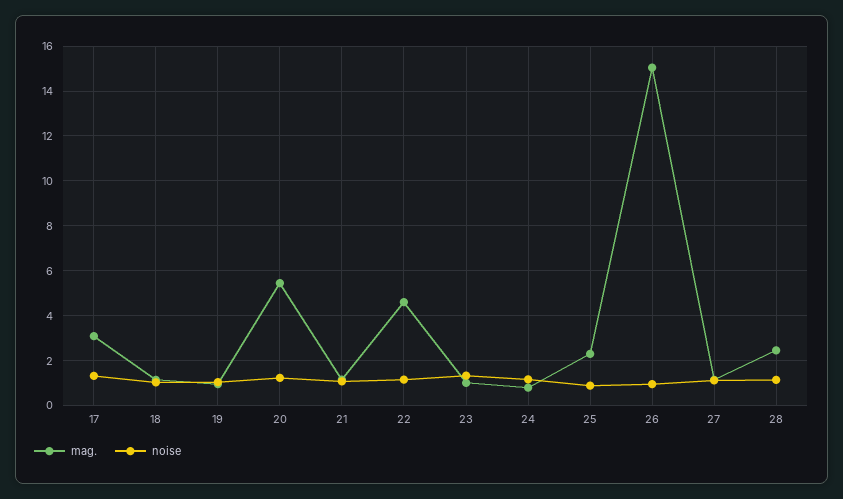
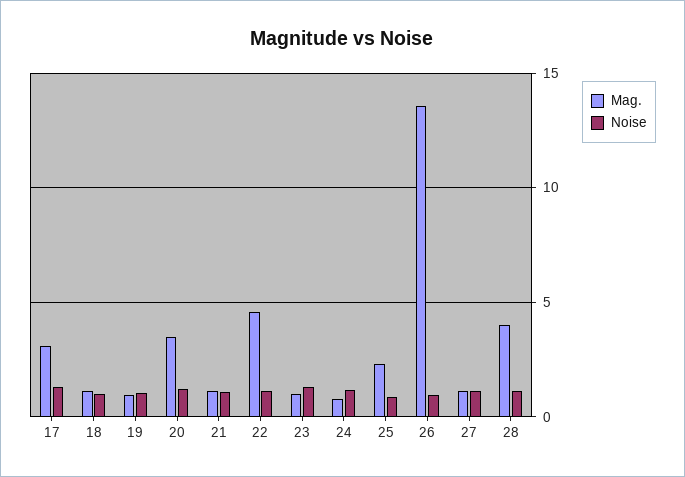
  {
    "mag.": {
      "17": 3,
      "18": 1,
      "19": 1,
-     "20": 5.5,
+     "20": 3.5,
      "21": 1,
      "22": 4.5,
      "23": 1,
      "24": 1,
      "25": 2.5,
-     "26": 15,
+     "26": 13.5,
      "27": 1,
-     "28": 2.5
+     "28": 4
    },
    "noise": {
      "17": 1.5,
      "18": 1,
      "19": 1,
      "20": 1,
      "21": 1,
      "22": 1,
      "23": 1.5,
      "24": 1,
      "25": 1,
      "26": 1,
      "27": 1,
      "28": 1
    }
  }

